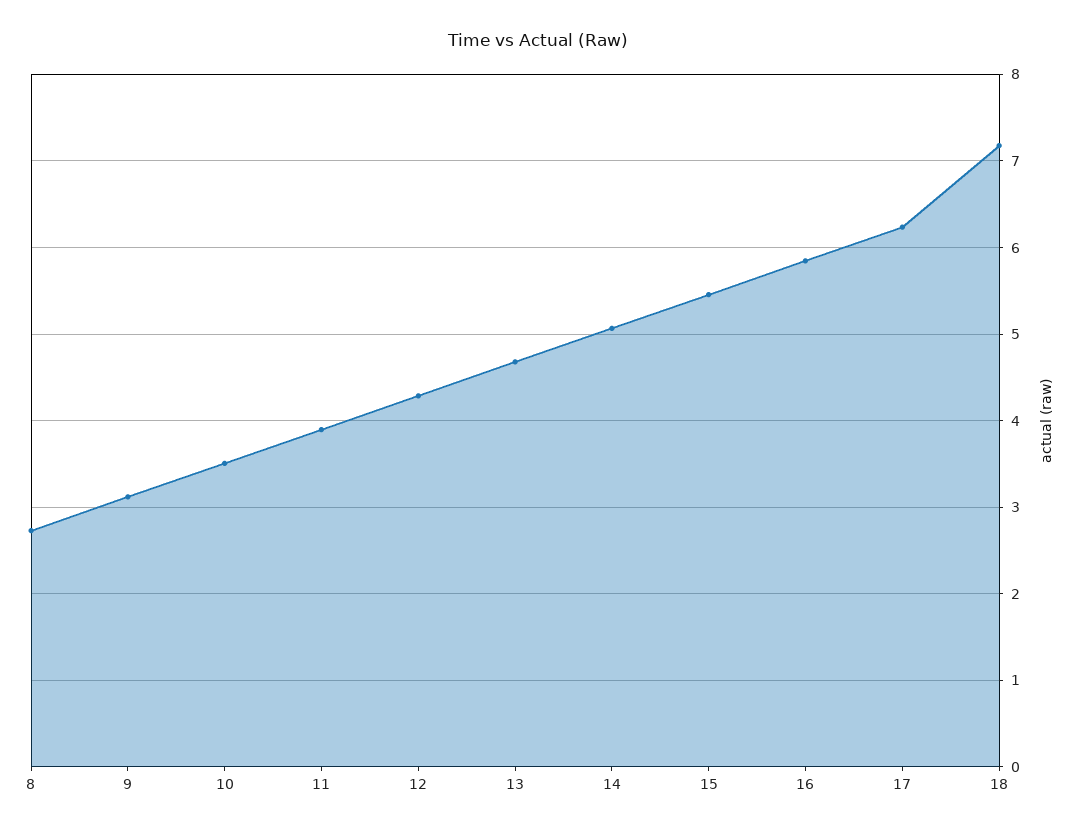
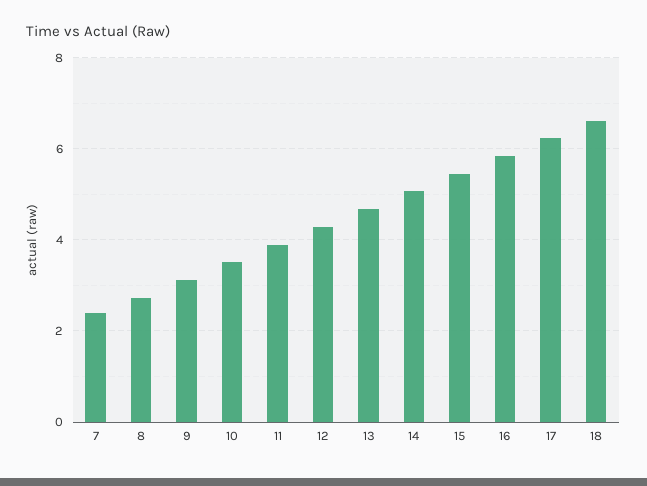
  {
    "8": 2.7,
    "9": 3.1,
    "10": 3.5,
    "11": 3.9,
    "12": 4.3,
    "13": 4.7,
    "14": 5.1,
    "15": 5.5,
    "16": 5.8,
    "17": 6.2,
-   "18": 7.2
+   "18": 6.6,
+   "7": 2.4
  }

